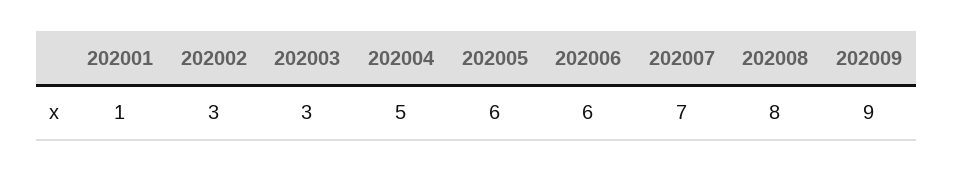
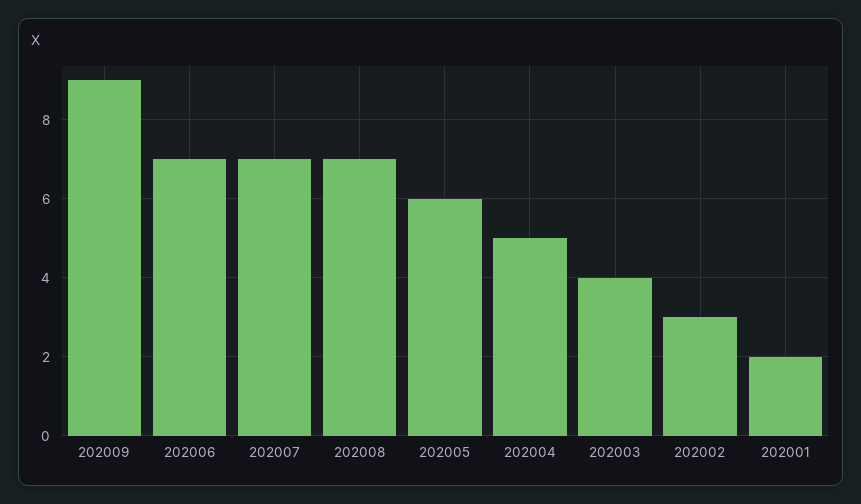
  {
-   "202001": 1,
+   "202001": 2,
    "202002": 3,
-   "202003": 3,
+   "202003": 4,
    "202004": 5,
    "202005": 6,
-   "202006": 6,
+   "202006": 7,
    "202007": 7,
-   "202008": 8,
+   "202008": 7,
    "202009": 9
  }

